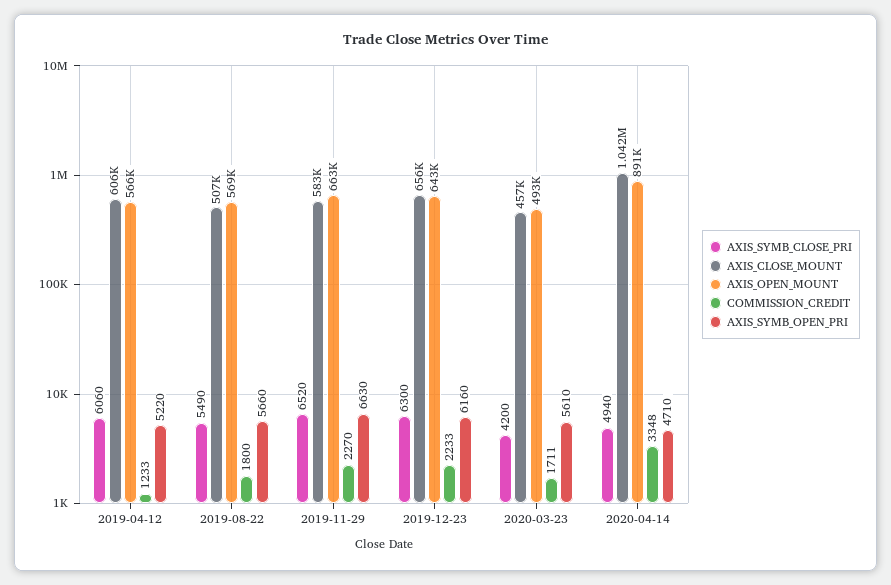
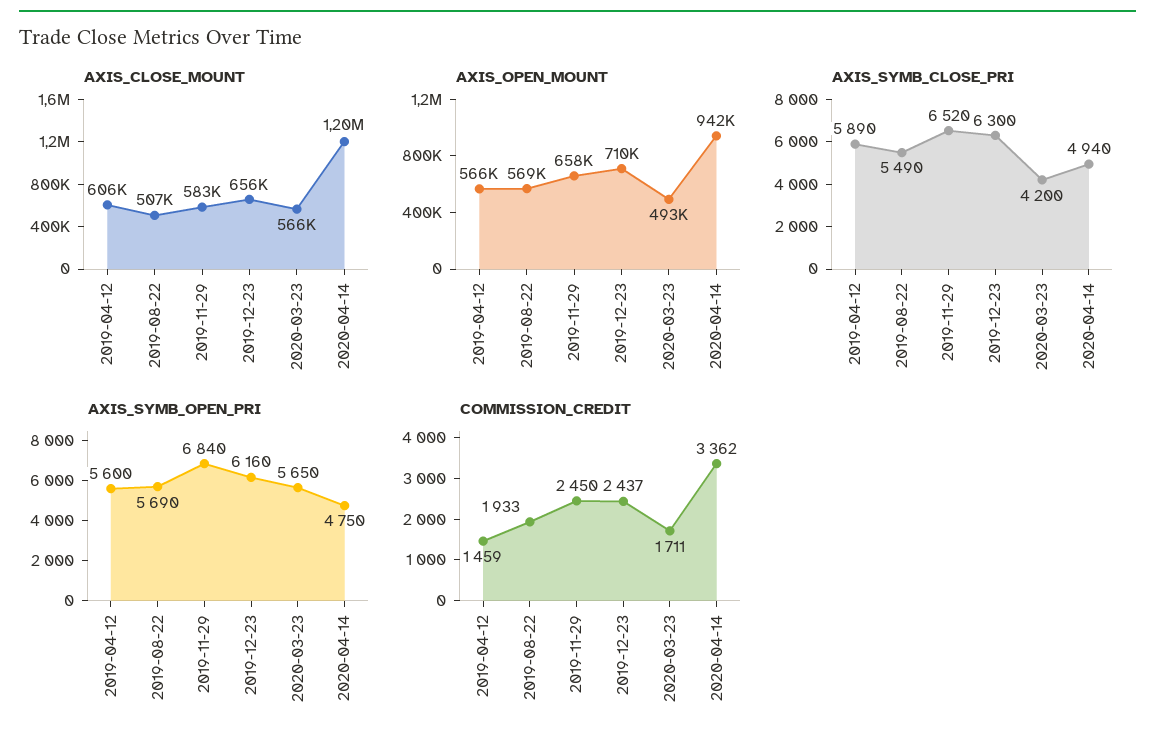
  {
    "AXIS_SYMB_CLOSE_PRI": {
-     "2019-04-12": 6060,
+     "2019-04-12": 5890,
      "2019-08-22": 5490,
      "2019-11-29": 6520,
      "2019-12-23": 6300,
      "2020-03-23": 4200,
      "2020-04-14": 4940
    },
    "AXIS_CLOSE_MOUNT": {
      "2019-04-12": 606000,
      "2019-08-22": 507000,
      "2019-11-29": 583000,
      "2019-12-23": 656000,
-     "2020-03-23": 457000,
+     "2020-03-23": 566000,
-     "2020-04-14": 1042000
+     "2020-04-14": 1200000
    },
    "AXIS_OPEN_MOUNT": {
      "2019-04-12": 566000,
      "2019-08-22": 569000,
-     "2019-11-29": 663000,
+     "2019-11-29": 658000,
-     "2019-12-23": 643000,
+     "2019-12-23": 710000,
      "2020-03-23": 493000,
-     "2020-04-14": 891000
+     "2020-04-14": 942000
    },
    "COMMISSION_CREDIT": {
-     "2019-04-12": 1233,
+     "2019-04-12": 1459,
-     "2019-08-22": 1800,
+     "2019-08-22": 1933,
-     "2019-11-29": 2270,
+     "2019-11-29": 2450,
-     "2019-12-23": 2233,
+     "2019-12-23": 2437,
      "2020-03-23": 1711,
-     "2020-04-14": 3348
+     "2020-04-14": 3362
    },
    "AXIS_SYMB_OPEN_PRI": {
-     "2019-04-12": 5220,
+     "2019-04-12": 5600,
-     "2019-08-22": 5660,
+     "2019-08-22": 5690,
-     "2019-11-29": 6630,
+     "2019-11-29": 6840,
      "2019-12-23": 6160,
-     "2020-03-23": 5610,
+     "2020-03-23": 5650,
-     "2020-04-14": 4710
+     "2020-04-14": 4750
    }
  }

